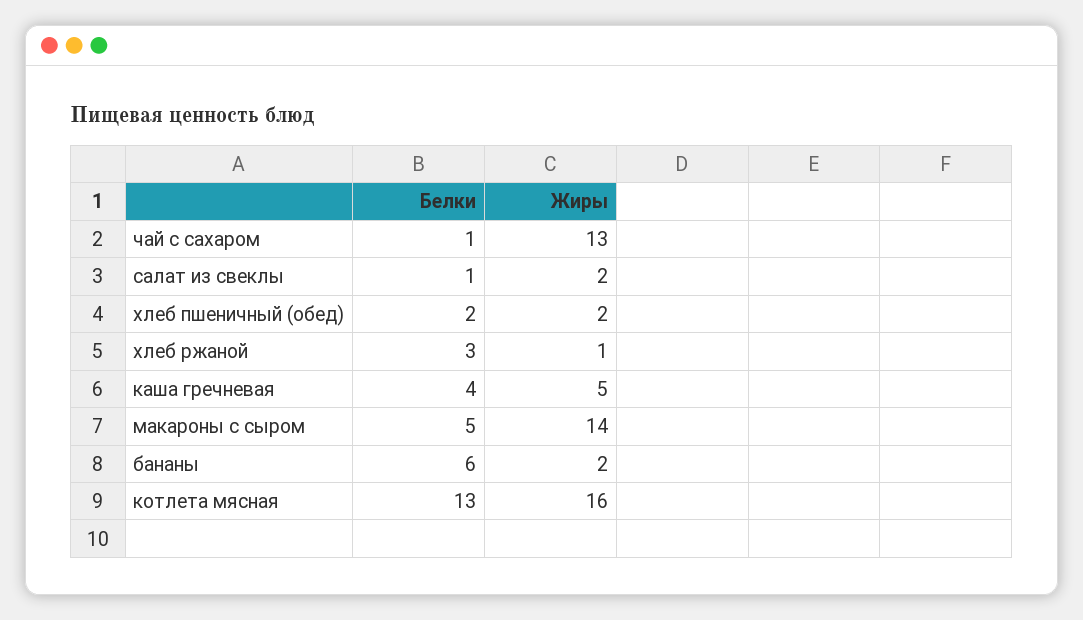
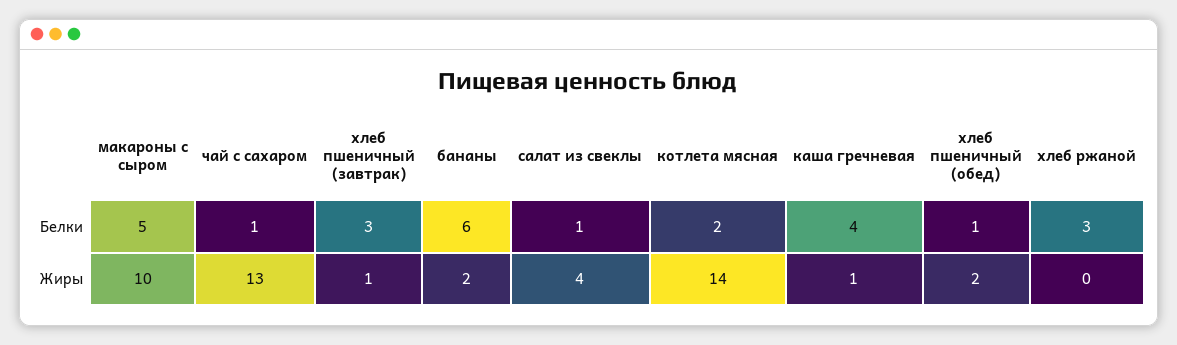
  {
    "Белки": {
      "чай с сахаром": 1,
      "салат из свеклы": 1,
-     "хлеб пшеничный (обед)": 2,
+     "хлеб пшеничный (обед)": 1,
      "хлеб ржаной": 3,
      "каша гречневая": 4,
      "макароны с сыром": 5,
      "бананы": 6,
-     "котлета мясная": 13
+     "котлета мясная": 2,
+     "хлеб пшеничный (завтрак)": 3
    },
    "Жиры": {
      "чай с сахаром": 13,
-     "салат из свеклы": 2,
+     "салат из свеклы": 4,
      "хлеб пшеничный (обед)": 2,
-     "хлеб ржаной": 1,
+     "хлеб ржаной": 0,
-     "каша гречневая": 5,
+     "каша гречневая": 1,
-     "макароны с сыром": 14,
+     "макароны с сыром": 10,
      "бананы": 2,
-     "котлета мясная": 16
+     "котлета мясная": 14,
+     "хлеб пшеничный (завтрак)": 1
    }
  }

